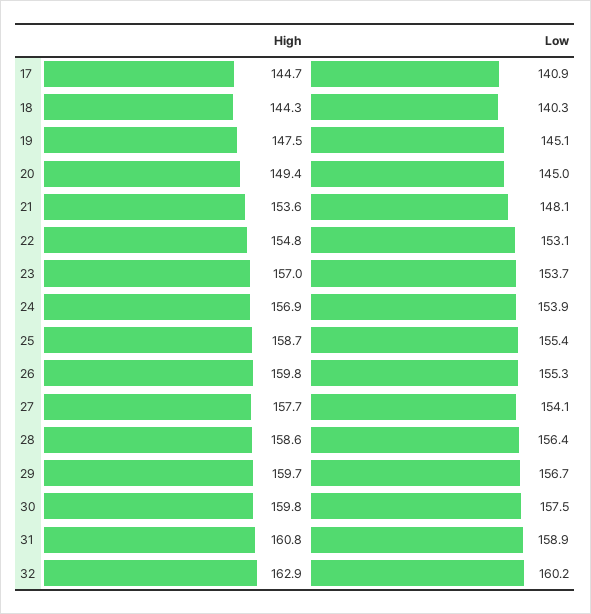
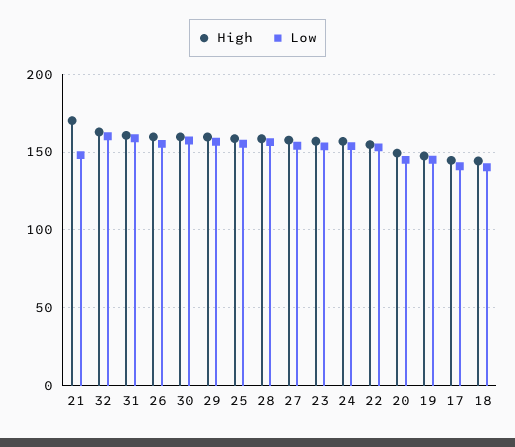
  {
    "High": {
      "17": 144.7,
      "18": 144.3,
      "19": 147.5,
      "20": 149.4,
-     "21": 153.6,
+     "21": 170,
      "22": 154.8,
      "23": 157,
      "24": 156.9,
      "25": 158.7,
      "26": 159.8,
      "27": 157.7,
      "28": 158.6,
      "29": 159.7,
      "30": 159.8,
      "31": 160.8,
      "32": 162.9
    },
    "Low": {
      "17": 140.9,
      "18": 140.3,
      "19": 145.1,
      "20": 145,
      "21": 148.1,
      "22": 153.1,
      "23": 153.7,
      "24": 153.9,
      "25": 155.4,
      "26": 155.3,
      "27": 154.1,
      "28": 156.4,
      "29": 156.7,
      "30": 157.5,
      "31": 158.9,
      "32": 160.2
    }
  }

